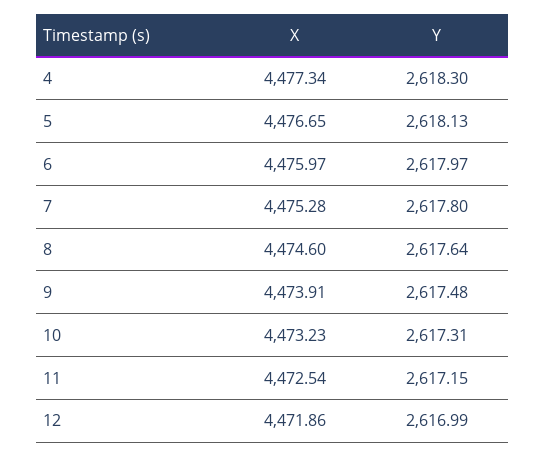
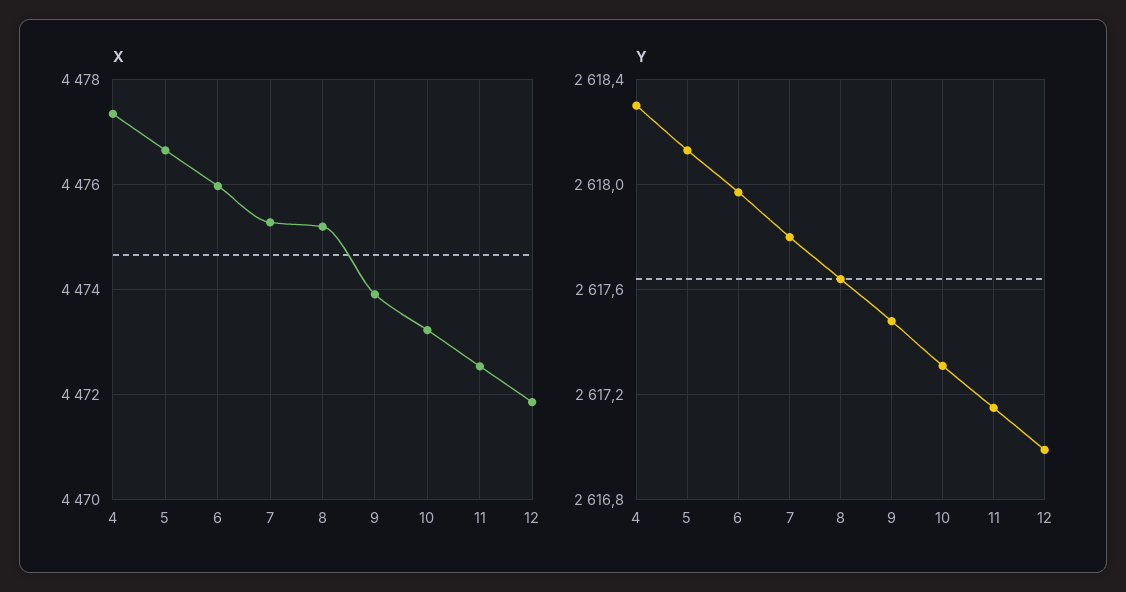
  {
    "X": {
      "4": 4477.34,
      "5": 4476.65,
      "6": 4475.97,
      "7": 4475.28,
-     "8": 4474.6,
+     "8": 4475.2,
      "9": 4473.91,
      "10": 4473.23,
      "11": 4472.54,
      "12": 4471.86
    },
    "Y": {
      "4": 2618.3,
      "5": 2618.13,
      "6": 2617.97,
      "7": 2617.8,
      "8": 2617.64,
      "9": 2617.48,
      "10": 2617.31,
      "11": 2617.15,
      "12": 2616.99
    }
  }

